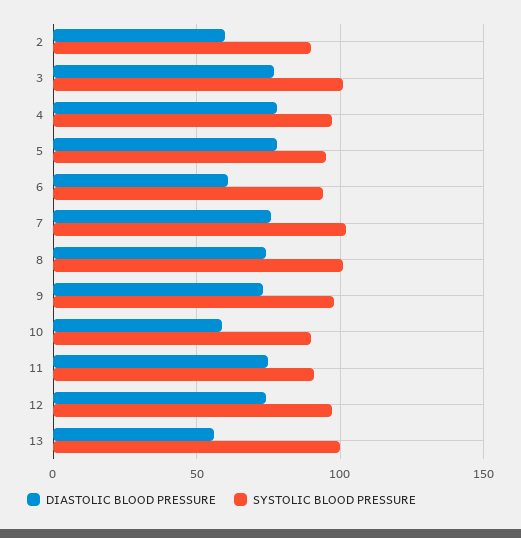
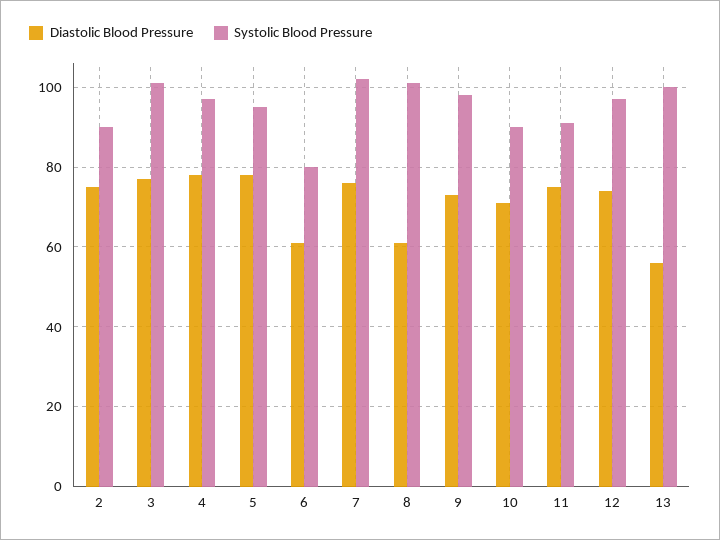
  {
    "DIASTOLIC BLOOD PRESSURE": {
-     "2": 60,
+     "2": 75,
      "3": 75,
      "4": 80,
      "5": 80,
      "6": 60,
      "7": 75,
-     "8": 75,
+     "8": 60,
      "9": 75,
-     "10": 60,
+     "10": 70,
      "11": 75,
      "12": 75,
      "13": 55
    },
    "SYSTOLIC BLOOD PRESSURE": {
      "2": 90,
      "3": 100,
      "4": 95,
      "5": 95,
-     "6": 95,
+     "6": 80,
      "7": 100,
      "8": 100,
      "9": 100,
      "10": 90,
      "11": 90,
      "12": 95,
      "13": 100
    }
  }

